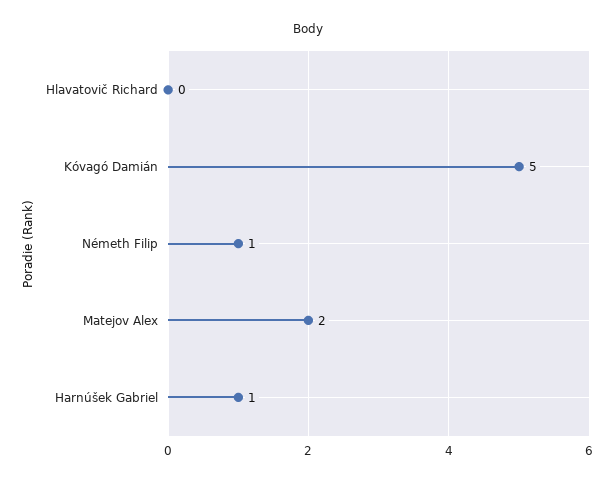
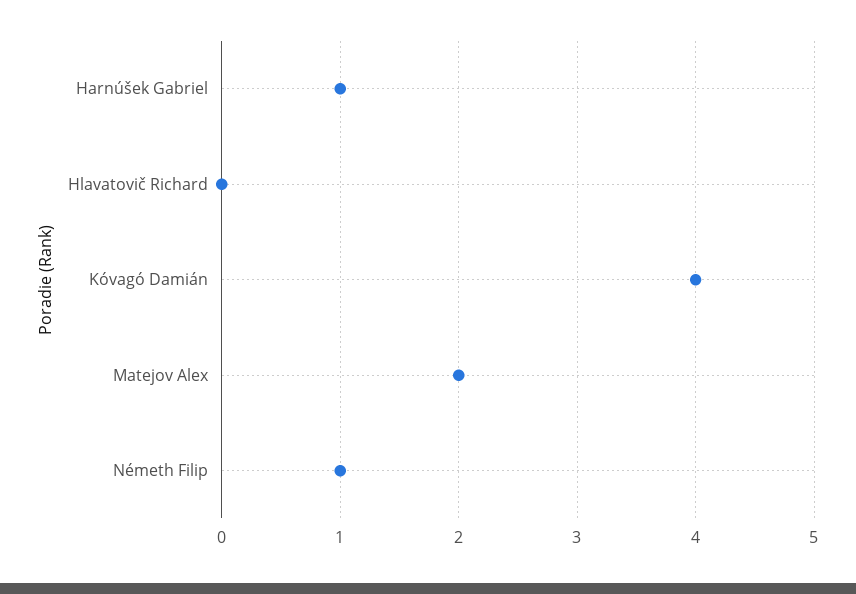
  {
    "Hlavatovič Richard": 0,
-   "Kóvagó Damián": 5,
+   "Kóvagó Damián": 4,
    "Németh Filip": 1,
    "Matejov Alex": 2,
    "Harnúšek Gabriel": 1
  }

